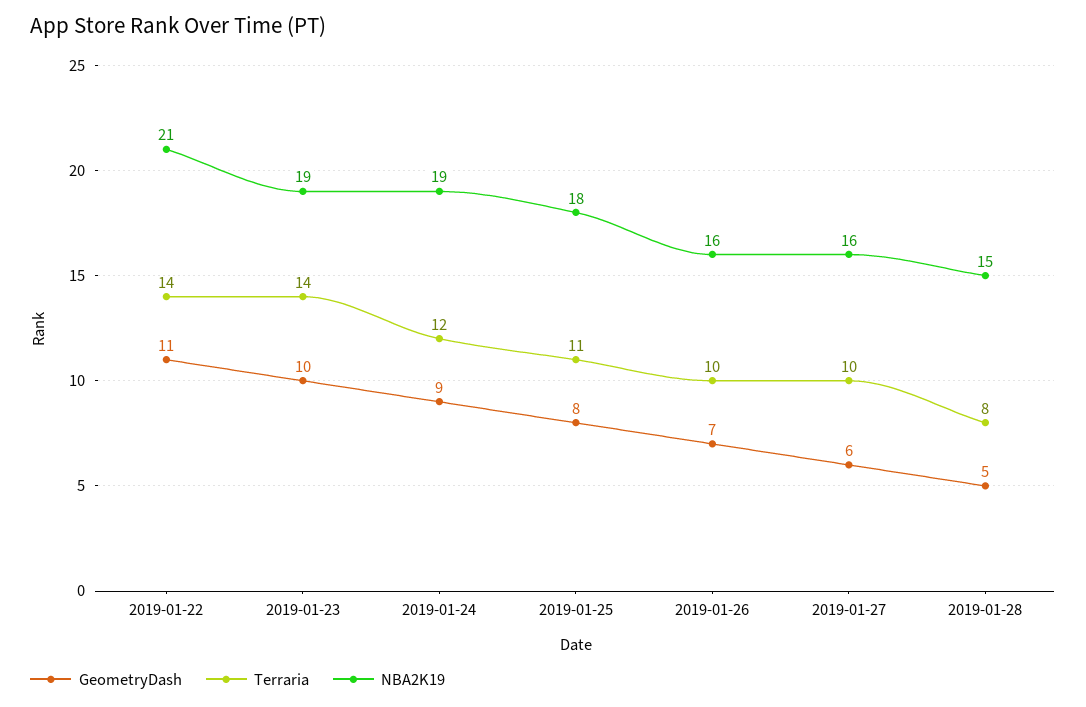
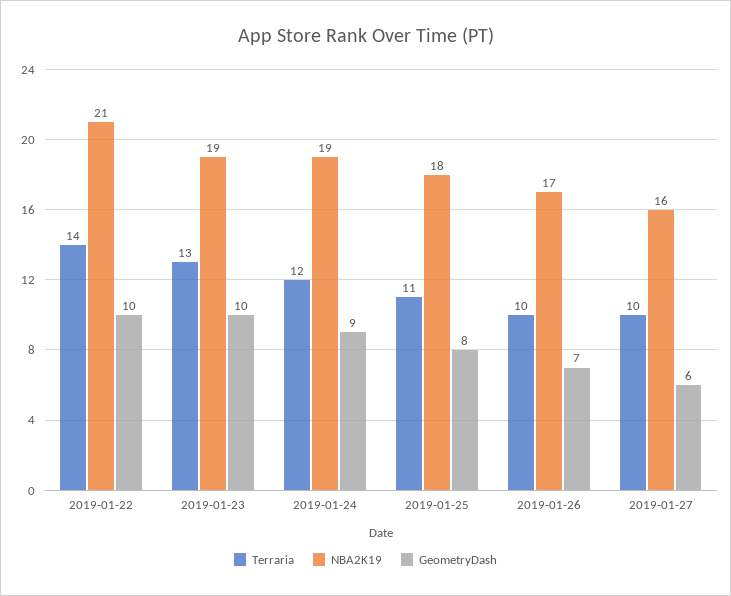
  {
    "GeometryDash": {
-     "2019-01-22": 11,
+     "2019-01-22": 10,
      "2019-01-23": 10,
      "2019-01-24": 9,
      "2019-01-25": 8,
      "2019-01-26": 7,
-     "2019-01-27": 6,
+     "2019-01-27": 6
-     "2019-01-28": 5
    },
    "Terraria": {
      "2019-01-22": 14,
-     "2019-01-23": 14,
+     "2019-01-23": 13,
      "2019-01-24": 12,
      "2019-01-25": 11,
      "2019-01-26": 10,
-     "2019-01-27": 10,
+     "2019-01-27": 10
-     "2019-01-28": 8
    },
    "NBA2K19": {
      "2019-01-22": 21,
      "2019-01-23": 19,
      "2019-01-24": 19,
      "2019-01-25": 18,
-     "2019-01-26": 16,
+     "2019-01-26": 17,
-     "2019-01-27": 16,
+     "2019-01-27": 16
-     "2019-01-28": 15
    }
  }

